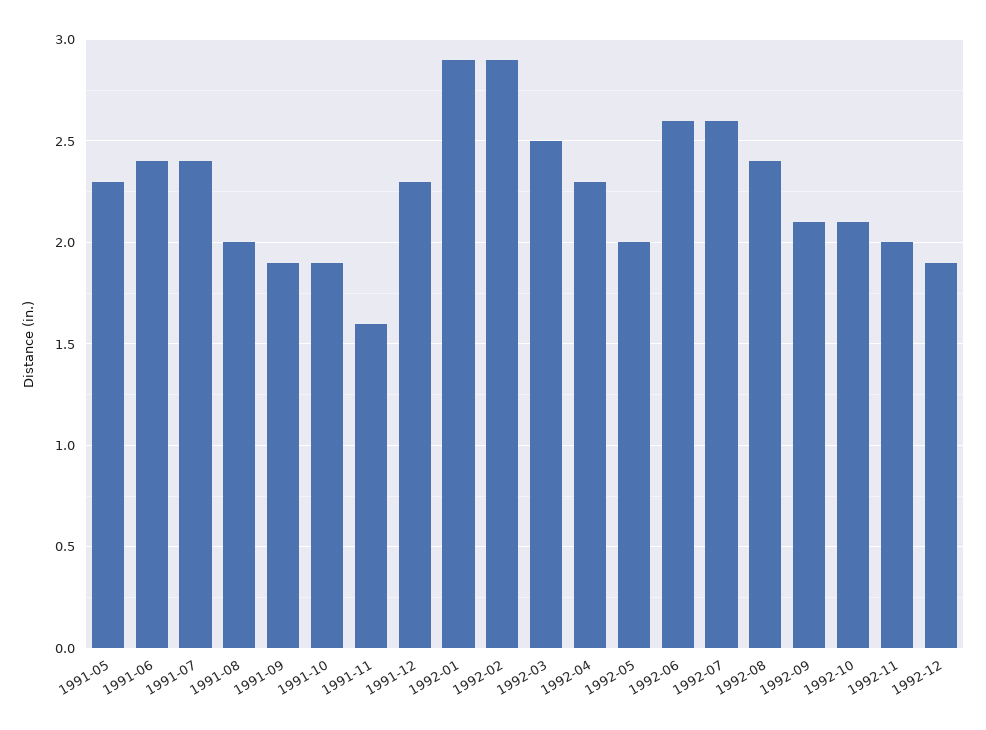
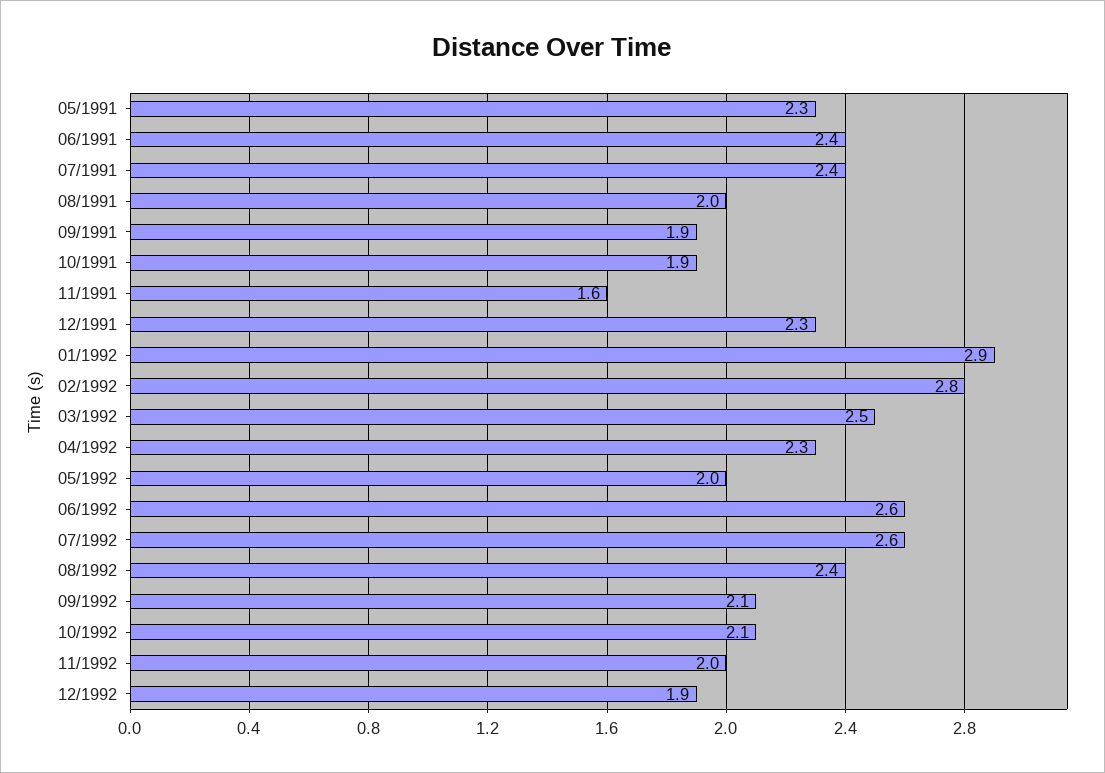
  {
    "1991-05": 2.3,
    "1991-06": 2.4,
    "1991-07": 2.4,
    "1991-08": 2,
    "1991-09": 1.9,
    "1991-10": 1.9,
    "1991-11": 1.6,
    "1991-12": 2.3,
    "1992-01": 2.9,
-   "1992-02": 2.9,
+   "1992-02": 2.8,
    "1992-03": 2.5,
    "1992-04": 2.3,
    "1992-05": 2,
    "1992-06": 2.6,
    "1992-07": 2.6,
    "1992-08": 2.4,
    "1992-09": 2.1,
    "1992-10": 2.1,
    "1992-11": 2,
    "1992-12": 1.9
  }

